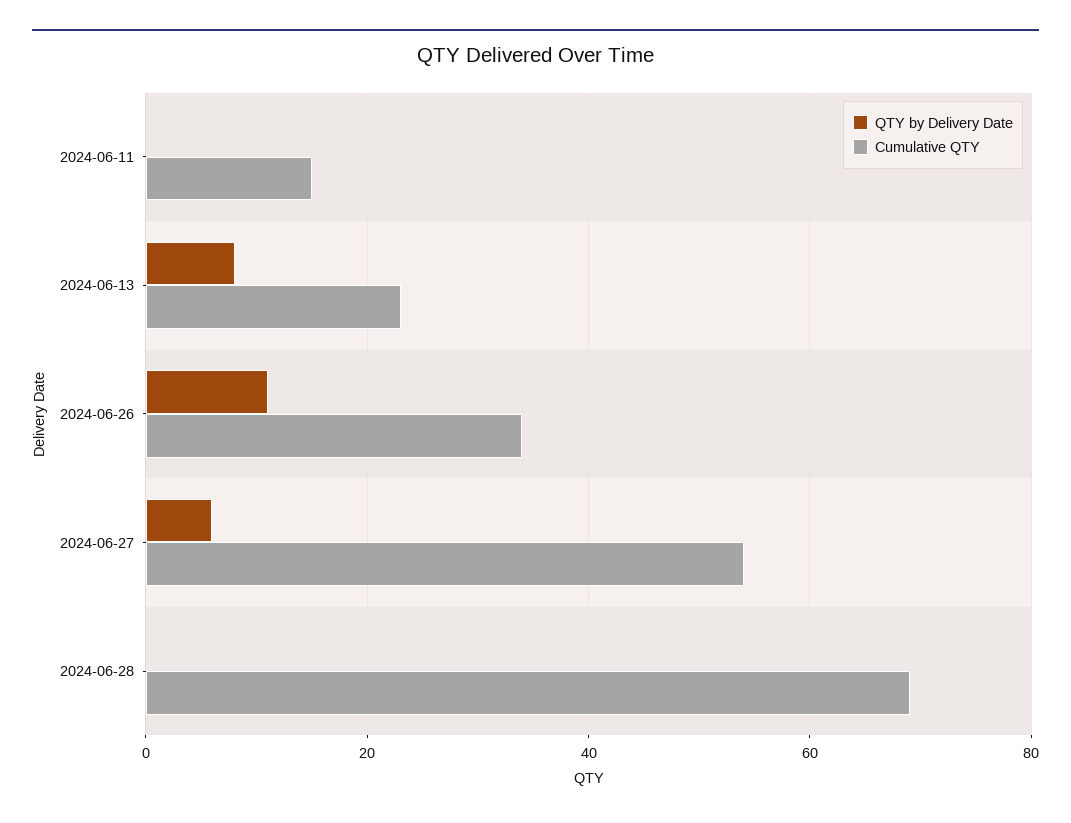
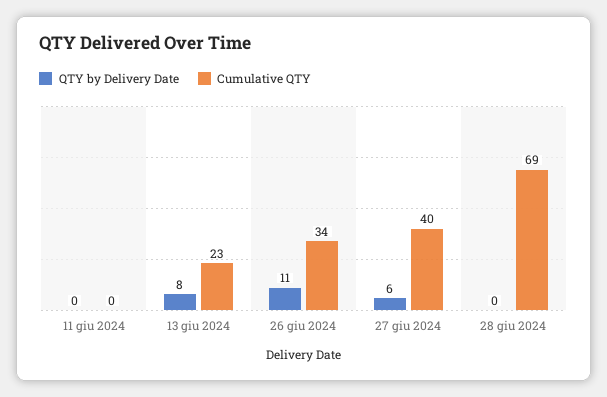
  {
    "QTY by Delivery Date": {
      "2024-06-11": 0,
      "2024-06-13": 8,
      "2024-06-26": 11,
      "2024-06-27": 6,
      "2024-06-28": 0
    },
    "Cumulative QTY": {
-     "2024-06-11": 15,
+     "2024-06-11": 0,
      "2024-06-13": 23,
      "2024-06-26": 34,
-     "2024-06-27": 55,
+     "2024-06-27": 40,
      "2024-06-28": 69
    }
  }

